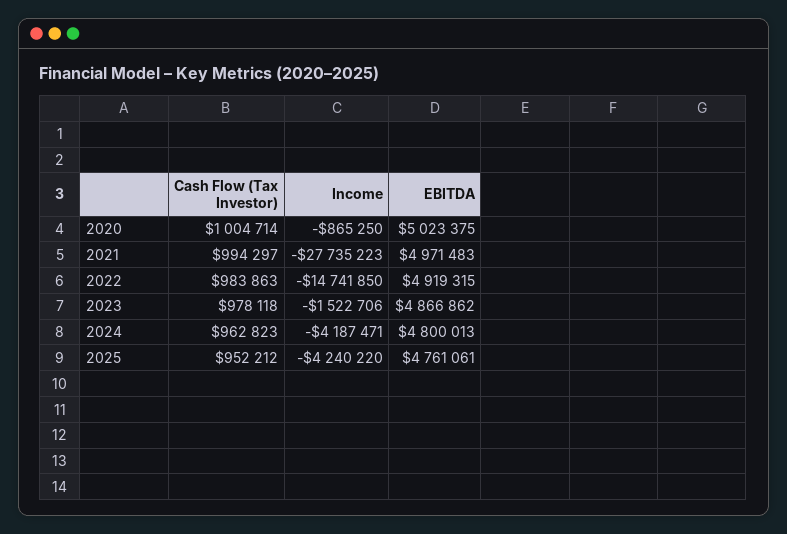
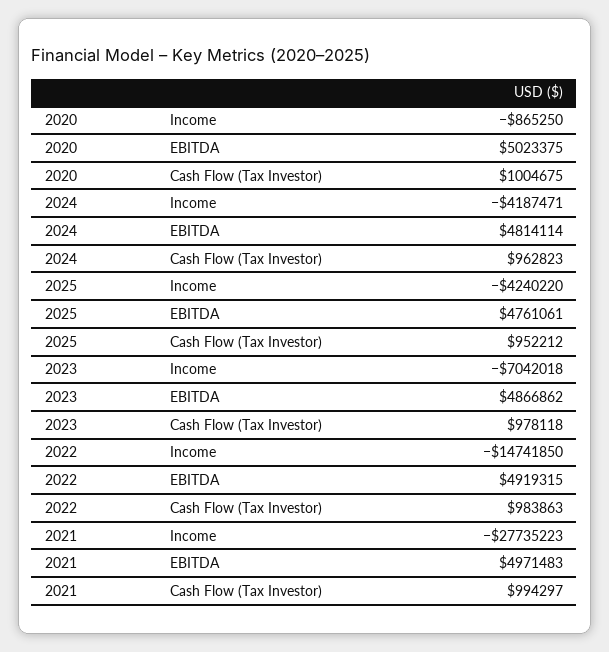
  {
    "Cash Flow (Tax Investor)": {
-     "2020": 1004714,
+     "2020": 1004675,
      "2021": 994297,
      "2022": 983863,
      "2023": 978118,
      "2024": 962823,
      "2025": 952212
    },
    "Income": {
      "2020": -865250,
      "2021": -27735223,
      "2022": -14741850,
-     "2023": -1522706,
+     "2023": -7042018,
      "2024": -4187471,
      "2025": -4240220
    },
    "EBITDA": {
      "2020": 5023375,
      "2021": 4971483,
      "2022": 4919315,
      "2023": 4866862,
-     "2024": 4800013,
+     "2024": 4814114,
      "2025": 4761061
    }
  }

